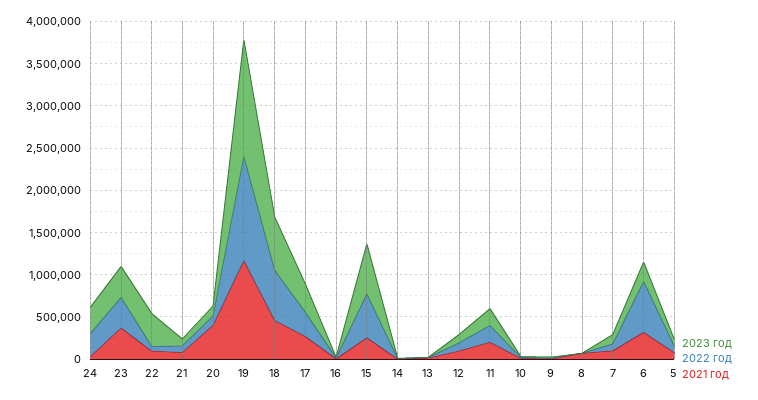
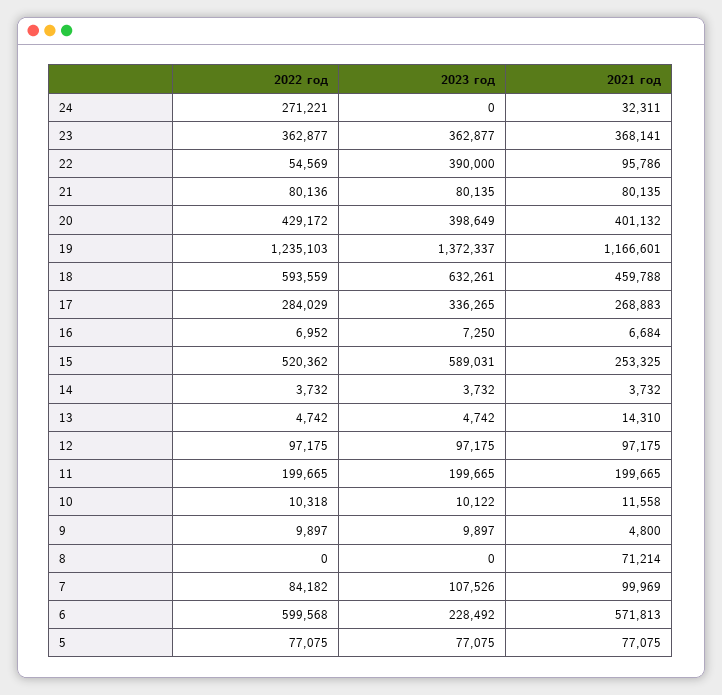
  {
    "2023 год": {
-     "24": 300000,
+     "24": 0,
      "23": 362877,
      "22": 390000,
      "21": 80135,
-     "20": 100000,
+     "20": 398649,
      "19": 1372337,
      "18": 632261,
      "17": 336265,
      "16": 7250,
      "15": 589031,
      "14": 3732,
      "13": 4742,
      "12": 97175,
      "11": 199665,
      "10": 10122,
      "9": 9897,
      "8": 0,
      "7": 107526,
      "6": 228492,
      "5": 77075
    },
    "2022 год": {
      "24": 271221,
      "23": 362877,
      "22": 54569,
      "21": 80136,
-     "20": 100000,
+     "20": 429172,
      "19": 1235103,
      "18": 593559,
      "17": 284029,
      "16": 6952,
      "15": 520362,
      "14": 3732,
      "13": 4742,
      "12": 97175,
      "11": 199665,
      "10": 10318,
      "9": 9897,
      "8": 0,
      "7": 84182,
      "6": 599568,
      "5": 77075
    },
    "2021 год": {
      "24": 32311,
      "23": 368141,
      "22": 95786,
      "21": 80135,
      "20": 401132,
      "19": 1166601,
      "18": 459788,
      "17": 268883,
      "16": 6684,
      "15": 253325,
      "14": 3732,
      "13": 14310,
      "12": 97175,
      "11": 199665,
      "10": 11558,
      "9": 4800,
      "8": 71214,
      "7": 99969,
-     "6": 300000,
+     "6": 571813,
      "5": 77075
    }
  }

